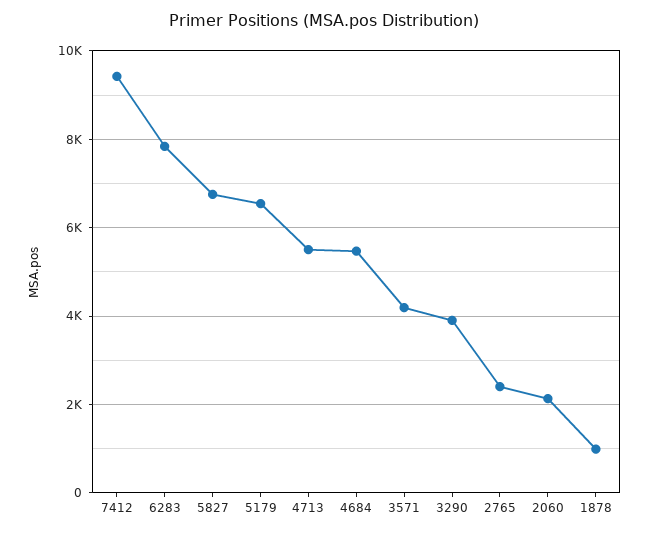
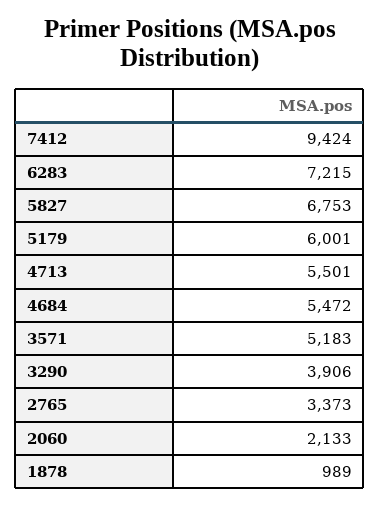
  {
    "7412": 9424,
-   "6283": 7800,
+   "6283": 7215,
    "5827": 6753,
-   "5179": 6600,
+   "5179": 6001,
    "4713": 5501,
    "4684": 5472,
-   "3571": 4200,
+   "3571": 5183,
    "3290": 3906,
-   "2765": 2400,
+   "2765": 3373,
    "2060": 2133,
    "1878": 989
  }

